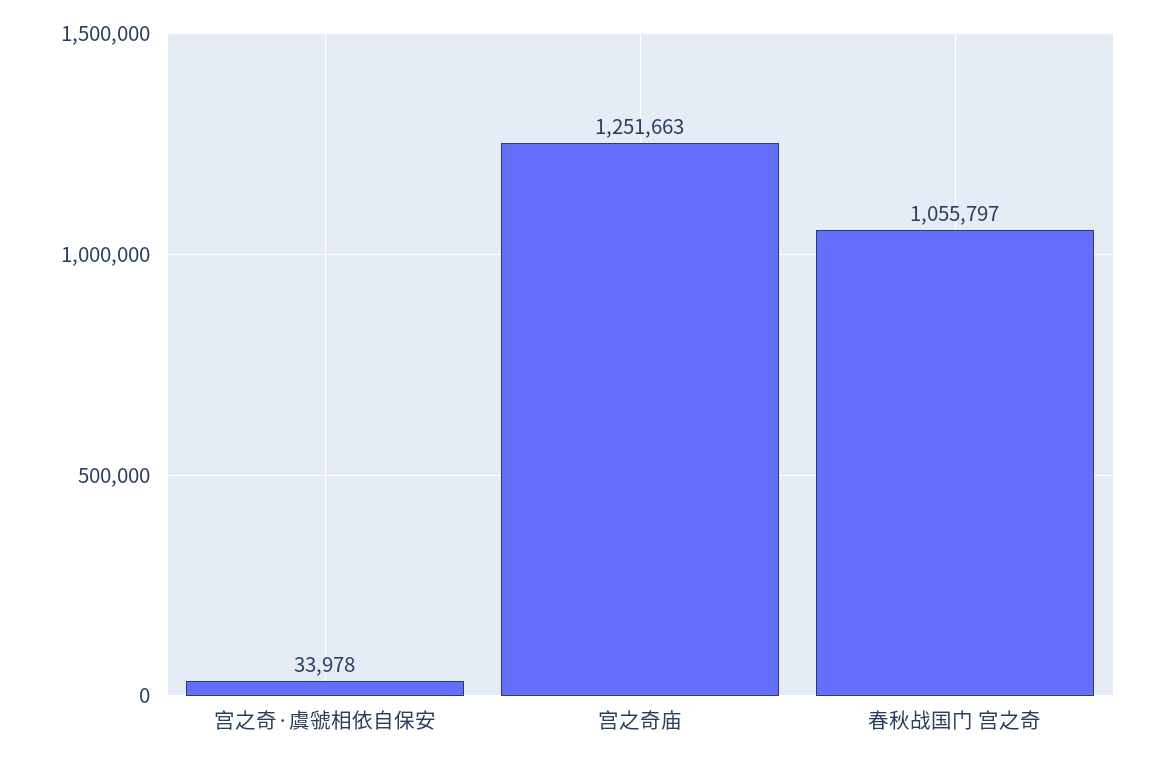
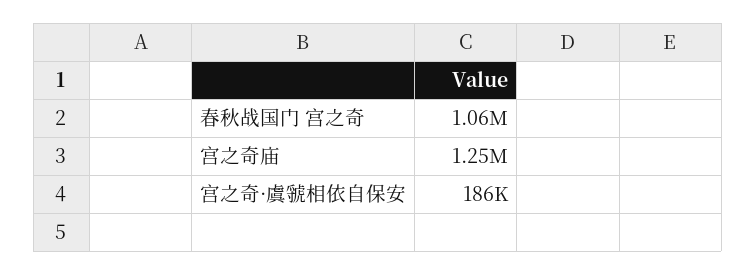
  {
-   "宫之奇·虞虢相依自保安": 33978,
+   "宫之奇·虞虢相依自保安": 186000,
    "宫之奇庙": 1251663,
    "春秋战国门 宫之奇": 1055797
  }

